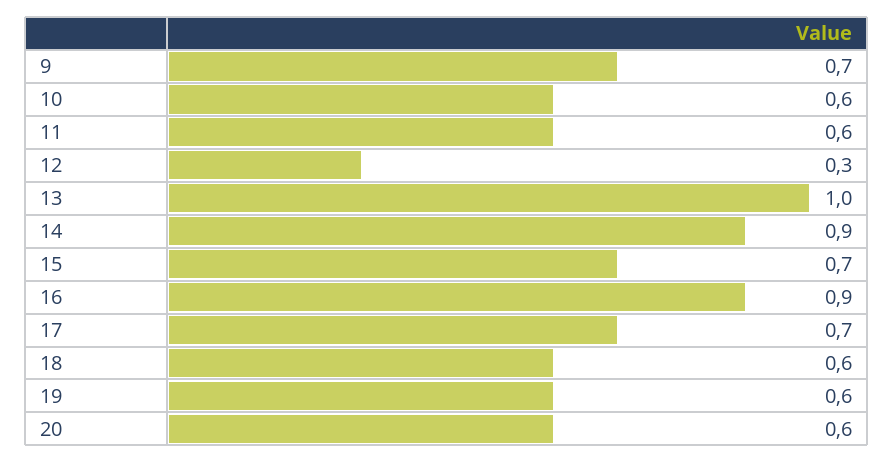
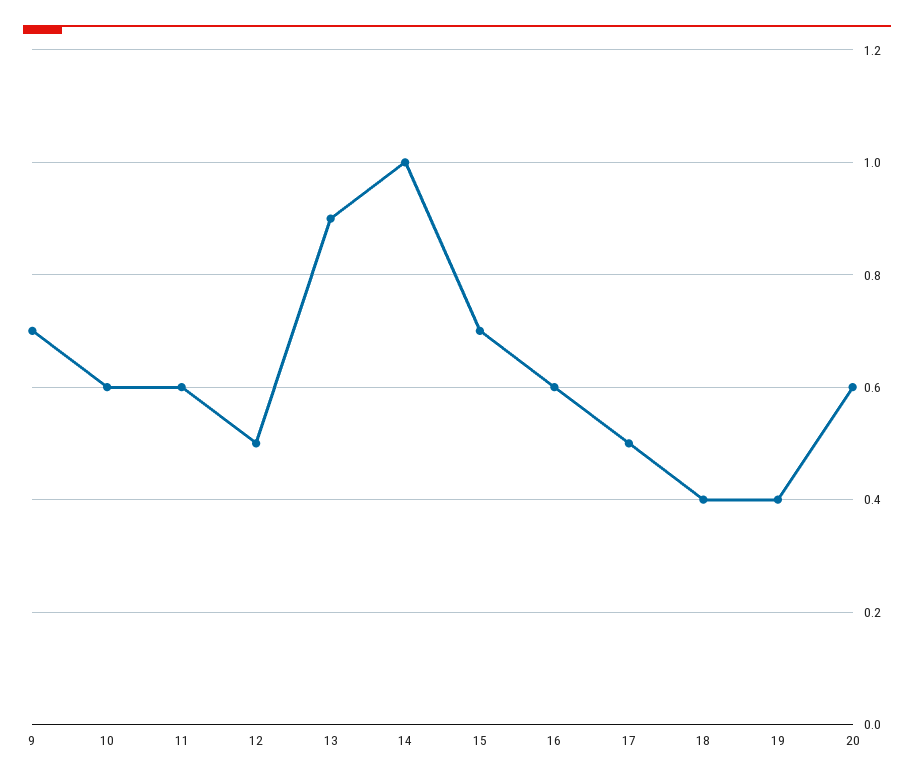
  {
    "9": 0.7,
    "10": 0.6,
    "11": 0.6,
-   "12": 0.3,
+   "12": 0.5,
-   "13": 1,
+   "13": 0.9,
-   "14": 0.9,
+   "14": 1,
    "15": 0.7,
-   "16": 0.9,
+   "16": 0.6,
-   "17": 0.7,
+   "17": 0.5,
-   "18": 0.6,
+   "18": 0.4,
-   "19": 0.6,
+   "19": 0.4,
    "20": 0.6
  }

